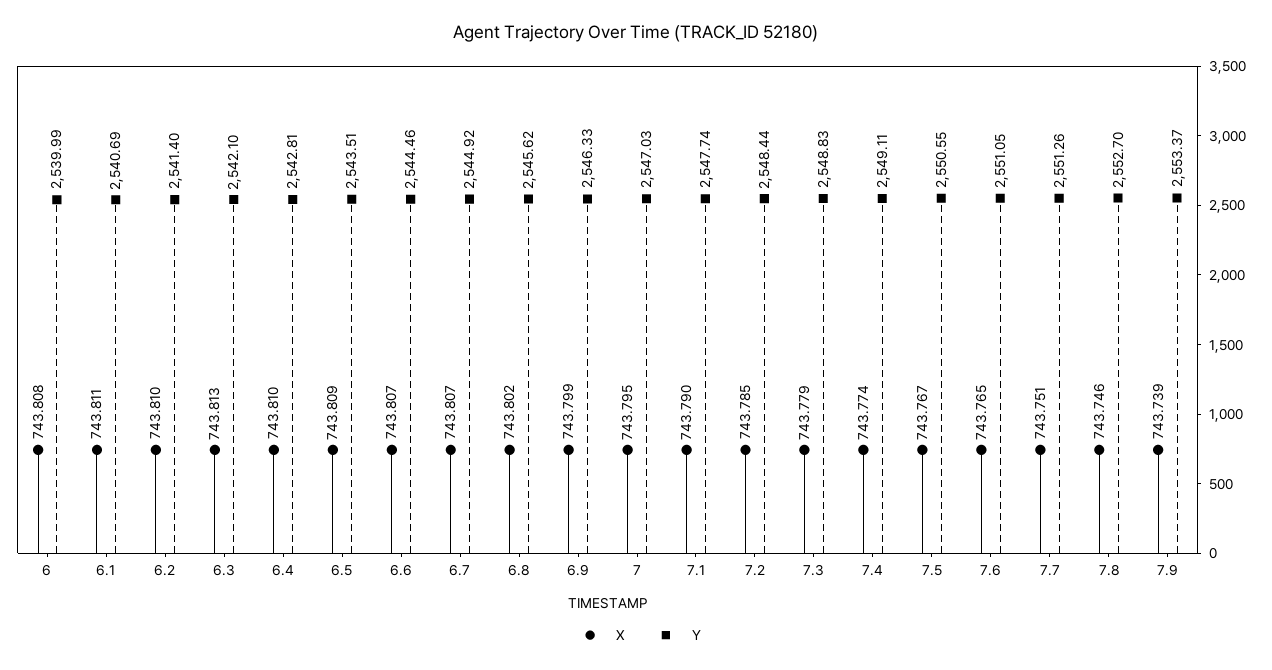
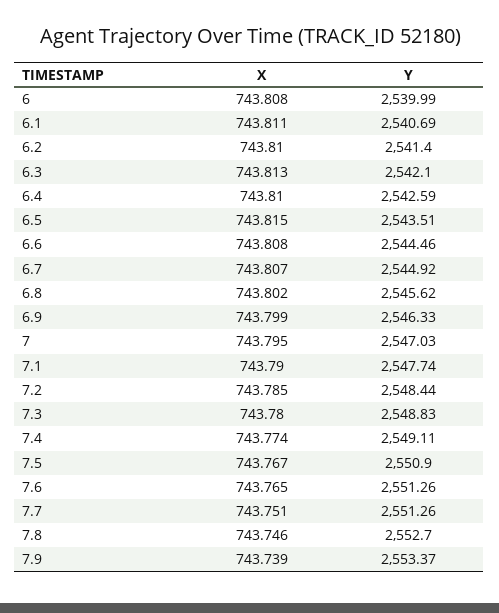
  {
    "X": {
      "6": 743.808,
      "6.1": 743.811,
      "6.2": 743.81,
      "6.3": 743.813,
      "6.4": 743.81,
-     "6.5": 743.809,
+     "6.5": 743.815,
-     "6.6": 743.807,
+     "6.6": 743.808,
      "6.7": 743.807,
      "6.8": 743.802,
      "6.9": 743.799,
      "7": 743.795,
      "7.1": 743.79,
      "7.2": 743.785,
-     "7.3": 743.779,
+     "7.3": 743.78,
      "7.4": 743.774,
      "7.5": 743.767,
      "7.6": 743.765,
      "7.7": 743.751,
      "7.8": 743.746,
      "7.9": 743.739
    },
    "Y": {
      "6": 2539.99,
      "6.1": 2540.69,
      "6.2": 2541.4,
      "6.3": 2542.1,
-     "6.4": 2542.81,
+     "6.4": 2542.59,
      "6.5": 2543.51,
      "6.6": 2544.46,
      "6.7": 2544.92,
      "6.8": 2545.62,
      "6.9": 2546.33,
      "7": 2547.03,
      "7.1": 2547.74,
      "7.2": 2548.44,
      "7.3": 2548.83,
      "7.4": 2549.11,
-     "7.5": 2550.55,
+     "7.5": 2550.9,
-     "7.6": 2551.05,
+     "7.6": 2551.26,
      "7.7": 2551.26,
      "7.8": 2552.7,
      "7.9": 2553.37
    }
  }

